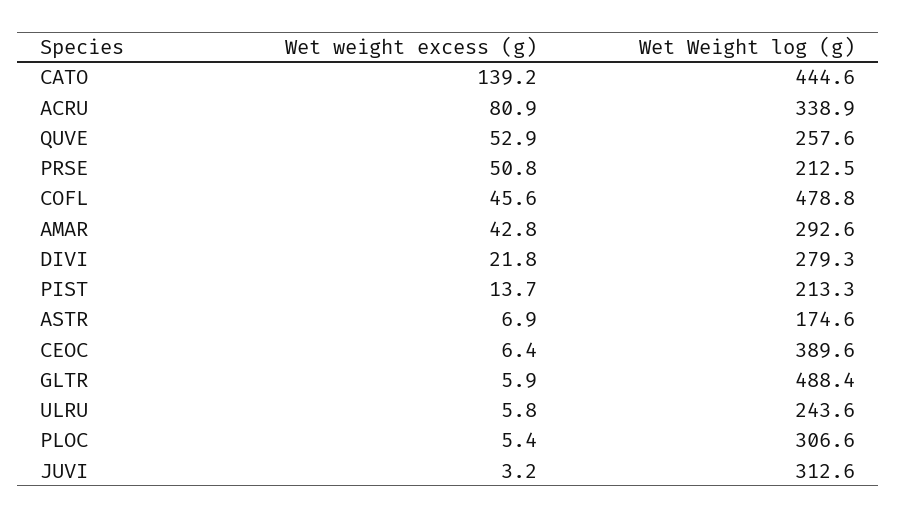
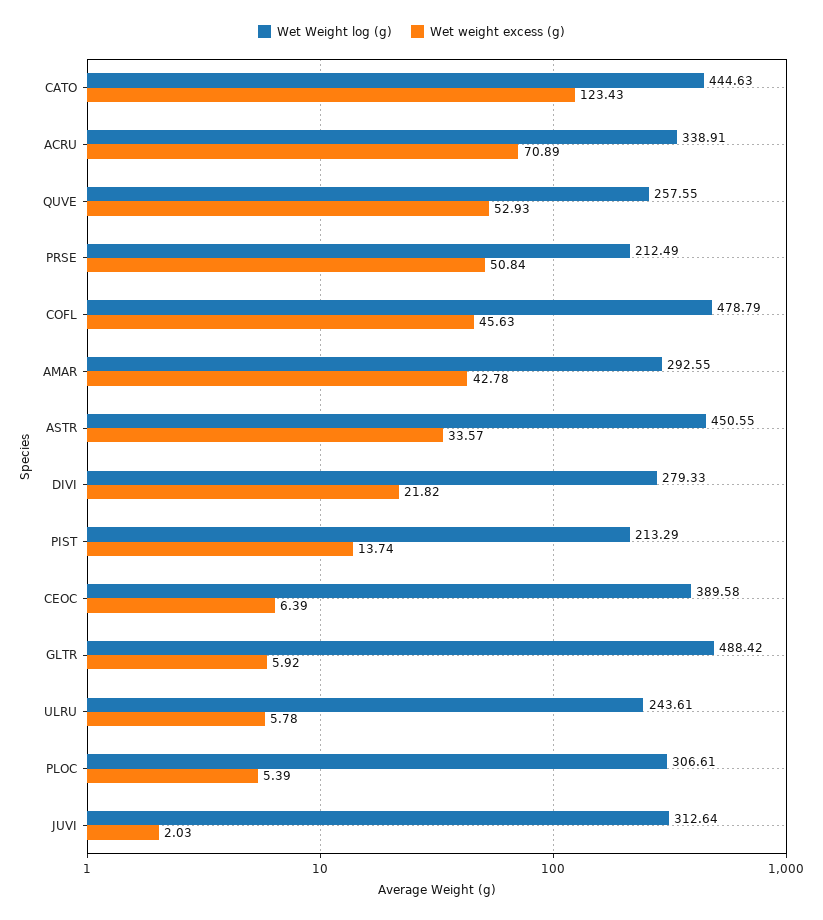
  {
    "Wet weight excess (g)": {
-     "CATO": 139.2,
+     "CATO": 123.43,
-     "ACRU": 80.9,
+     "ACRU": 70.89,
      "QUVE": 52.93,
      "PRSE": 50.84,
      "COFL": 45.63,
      "AMAR": 42.78,
      "DIVI": 21.82,
      "PIST": 13.74,
-     "ASTR": 6.9,
+     "ASTR": 33.57,
      "CEOC": 6.39,
      "GLTR": 5.92,
      "ULRU": 5.78,
      "PLOC": 5.39,
-     "JUVI": 3.2
+     "JUVI": 2.03
    },
    "Wet Weight log (g)": {
      "CATO": 444.63,
      "ACRU": 338.91,
      "QUVE": 257.55,
      "PRSE": 212.49,
      "COFL": 478.79,
      "AMAR": 292.55,
      "DIVI": 279.33,
      "PIST": 213.29,
-     "ASTR": 174.6,
+     "ASTR": 450.55,
      "CEOC": 389.58,
      "GLTR": 488.42,
      "ULRU": 243.61,
      "PLOC": 306.61,
      "JUVI": 312.64
    }
  }

